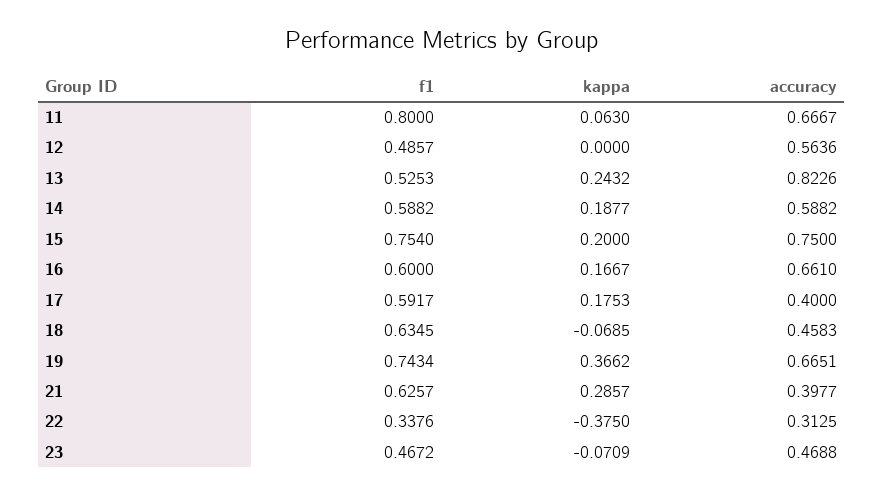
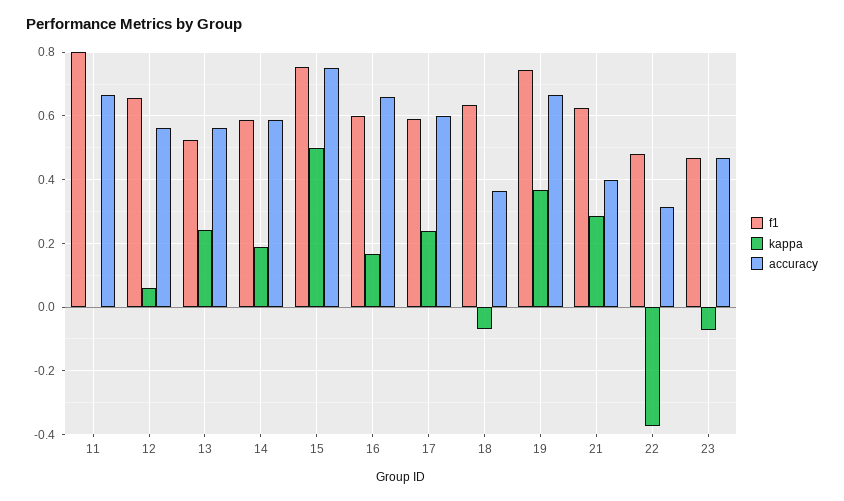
  {
    "f1": {
      "11": 0.8,
-     "12": 0.4857,
+     "12": 0.66,
      "13": 0.5253,
      "14": 0.5882,
      "15": 0.754,
      "16": 0.6,
      "17": 0.5917,
      "18": 0.6345,
      "19": 0.7434,
      "21": 0.6257,
-     "22": 0.3376,
+     "22": 0.48,
      "23": 0.4672
    },
    "kappa": {
-     "11": 0.063,
+     "11": 0,
-     "12": 0,
+     "12": 0.06,
      "13": 0.2432,
      "14": 0.1877,
-     "15": 0.2,
+     "15": 0.5,
      "16": 0.1667,
-     "17": 0.1753,
+     "17": 0.24,
      "18": -0.0685,
      "19": 0.3662,
      "21": 0.2857,
      "22": -0.375,
      "23": -0.0709
    },
    "accuracy": {
      "11": 0.6667,
      "12": 0.5636,
-     "13": 0.8226,
+     "13": 0.56,
      "14": 0.5882,
      "15": 0.75,
      "16": 0.661,
-     "17": 0.4,
+     "17": 0.6,
-     "18": 0.4583,
+     "18": 0.36,
      "19": 0.6651,
      "21": 0.3977,
      "22": 0.3125,
      "23": 0.4688
    }
  }

